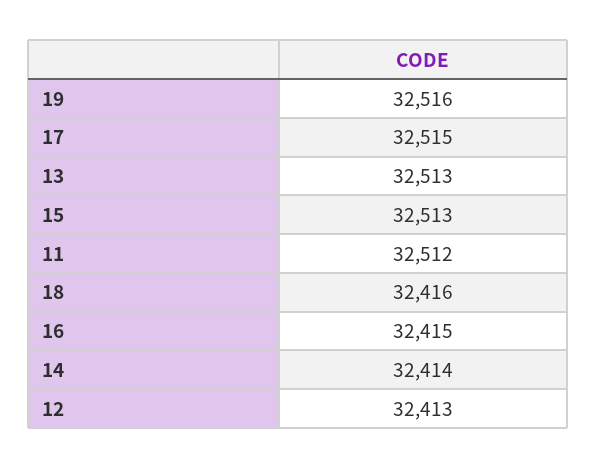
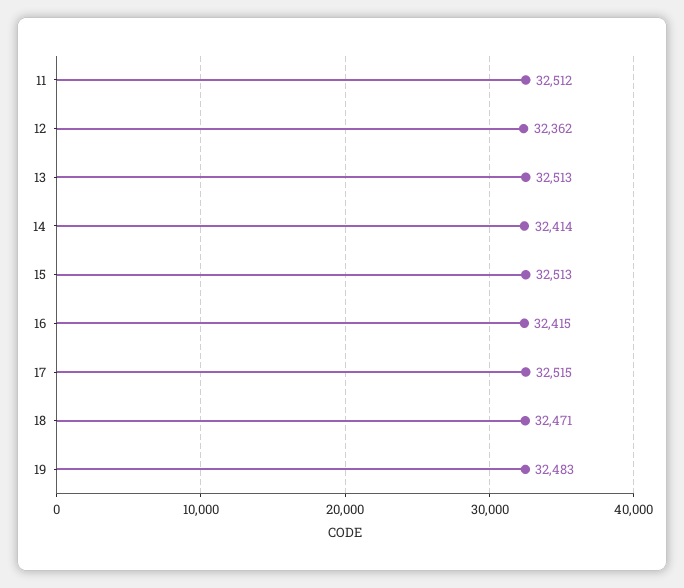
  {
-   "19": 32516,
+   "19": 32483,
    "17": 32515,
    "13": 32513,
    "15": 32513,
    "11": 32512,
-   "18": 32416,
+   "18": 32471,
    "16": 32415,
    "14": 32414,
-   "12": 32413
+   "12": 32362
  }

